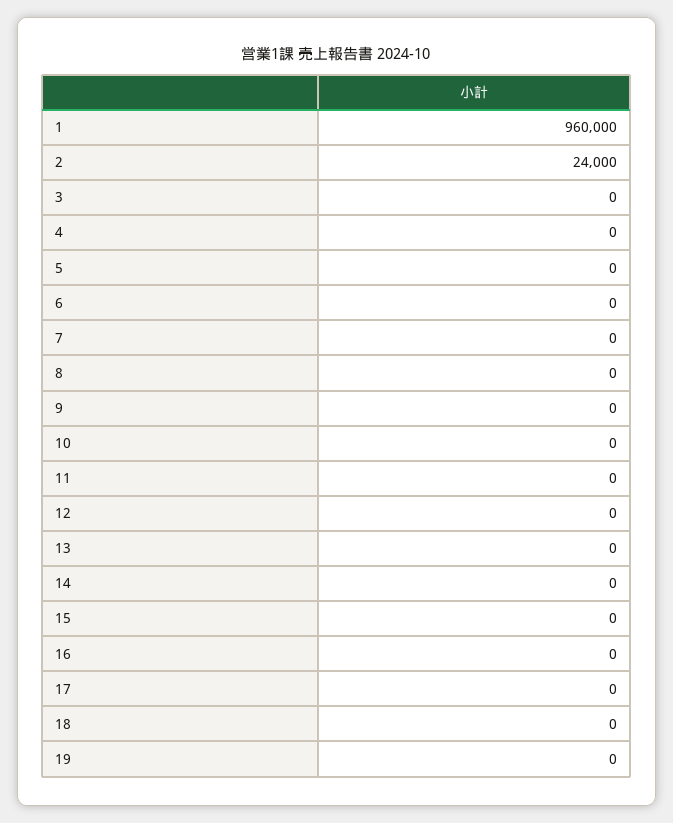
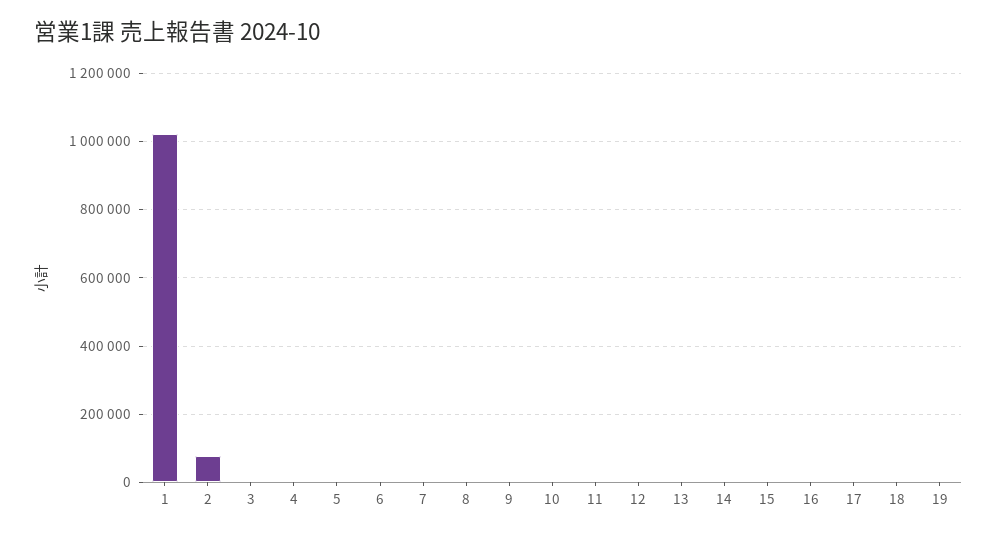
  {
-   "1": 960000,
+   "1": 1020000,
-   "2": 24000,
+   "2": 80000,
    "3": 0,
    "4": 0,
    "5": 0,
    "6": 0,
    "7": 0,
    "8": 0,
    "9": 0,
    "10": 0,
    "11": 0,
    "12": 0,
    "13": 0,
    "14": 0,
    "15": 0,
    "16": 0,
    "17": 0,
    "18": 0,
    "19": 0
  }

